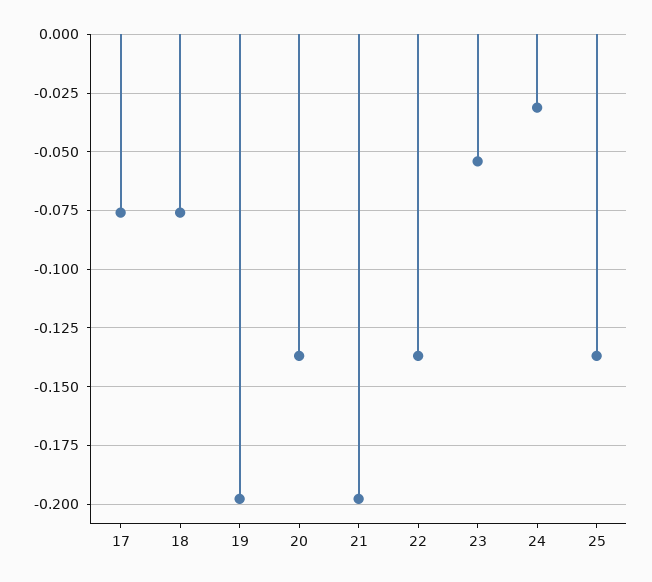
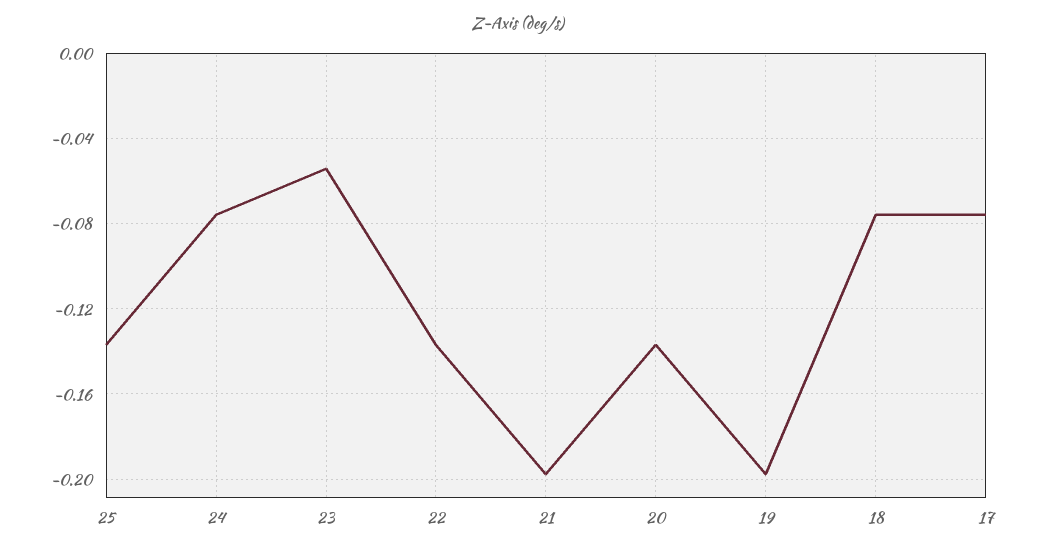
  {
    "17": -0.075,
    "18": -0.075,
    "19": -0.2,
    "20": -0.135,
    "21": -0.2,
    "22": -0.135,
    "23": -0.055,
-   "24": -0.03,
+   "24": -0.075,
    "25": -0.135
  }

